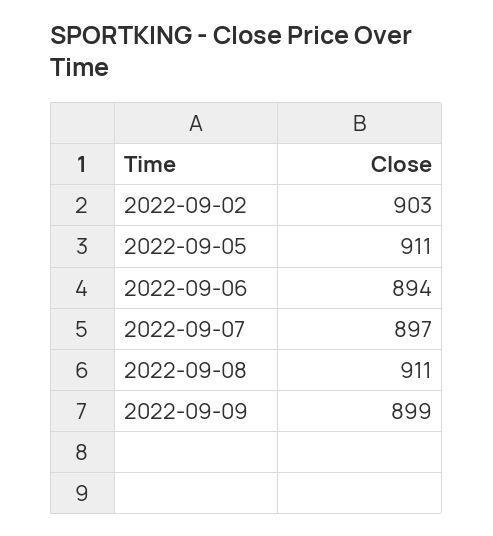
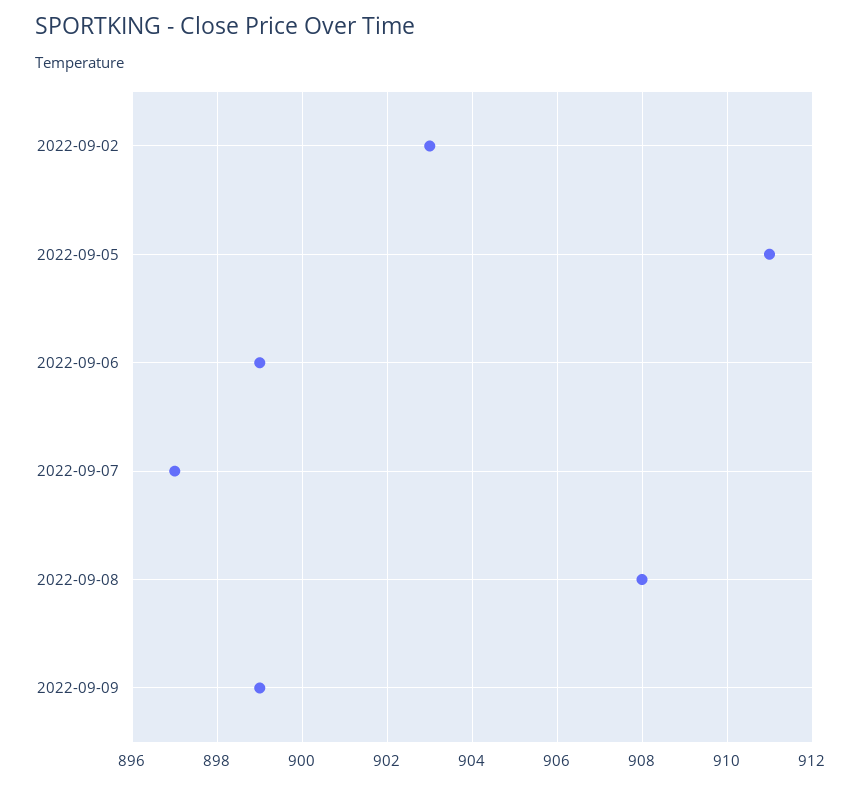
  {
    "2022-09-02": 903,
    "2022-09-05": 911,
-   "2022-09-06": 894,
+   "2022-09-06": 899,
    "2022-09-07": 897,
-   "2022-09-08": 911,
+   "2022-09-08": 908,
    "2022-09-09": 899
  }

